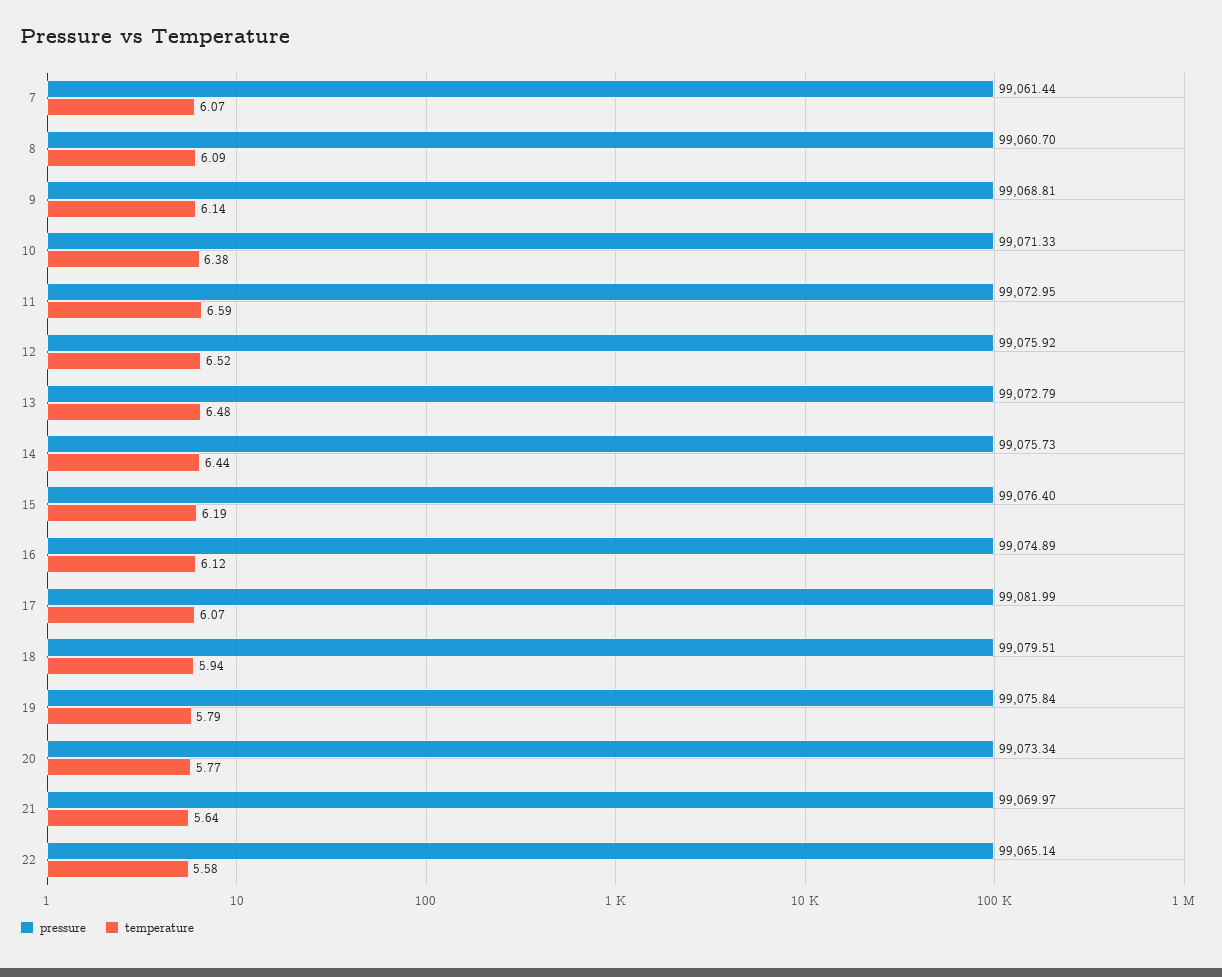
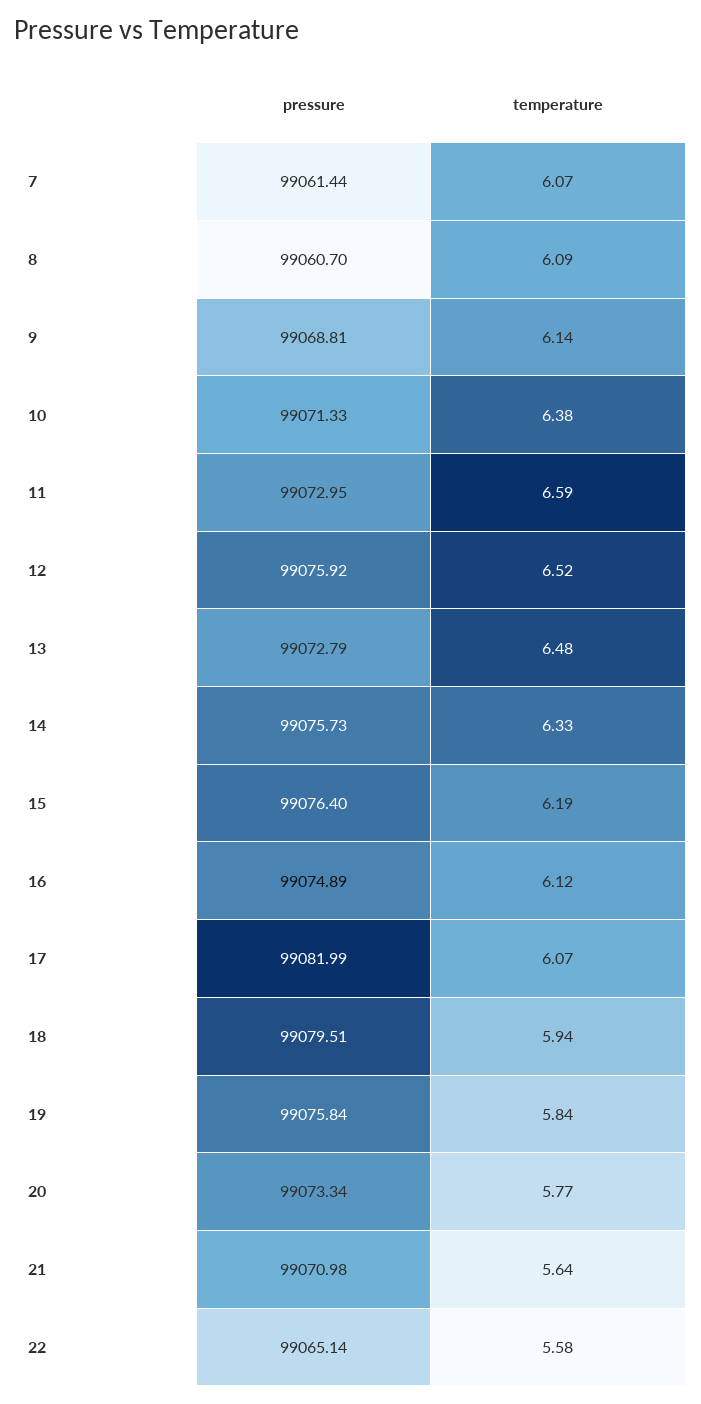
  {
    "pressure": {
      "7": 99061.44,
      "8": 99060.7,
      "9": 99068.81,
      "10": 99071.33,
      "11": 99072.95,
      "12": 99075.92,
      "13": 99072.79,
      "14": 99075.73,
      "15": 99076.4,
      "16": 99074.89,
      "17": 99081.99,
      "18": 99079.51,
      "19": 99075.84,
      "20": 99073.34,
-     "21": 99069.97,
+     "21": 99070.98,
      "22": 99065.14
    },
    "temperature": {
      "7": 6.07,
      "8": 6.09,
      "9": 6.14,
      "10": 6.38,
      "11": 6.59,
      "12": 6.52,
      "13": 6.48,
-     "14": 6.44,
+     "14": 6.33,
      "15": 6.19,
      "16": 6.12,
      "17": 6.07,
      "18": 5.94,
-     "19": 5.79,
+     "19": 5.84,
      "20": 5.77,
      "21": 5.64,
      "22": 5.58
    }
  }

